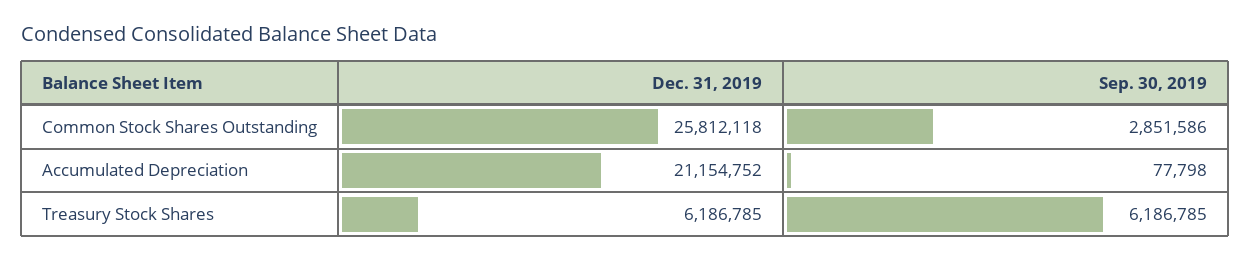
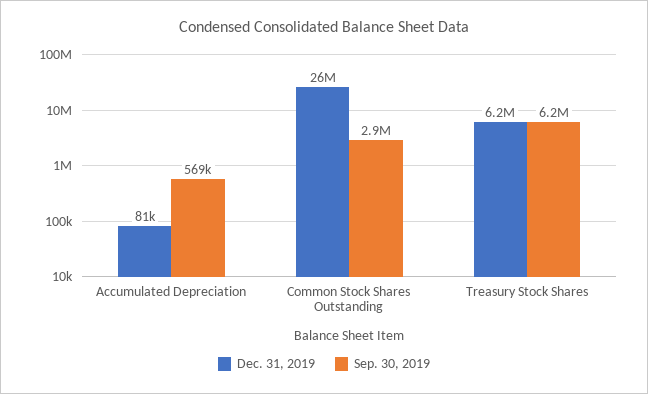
  {
    "Dec. 31, 2019": {
      "Common Stock Shares Outstanding": 25812118,
-     "Accumulated Depreciation": 21154752,
+     "Accumulated Depreciation": 81000,
      "Treasury Stock Shares": 6186785
    },
    "Sep. 30, 2019": {
      "Common Stock Shares Outstanding": 2851586,
-     "Accumulated Depreciation": 77798,
+     "Accumulated Depreciation": 569000,
      "Treasury Stock Shares": 6186785
    }
  }

